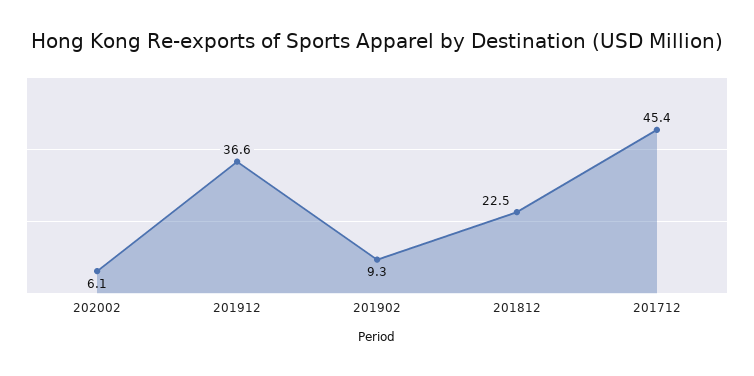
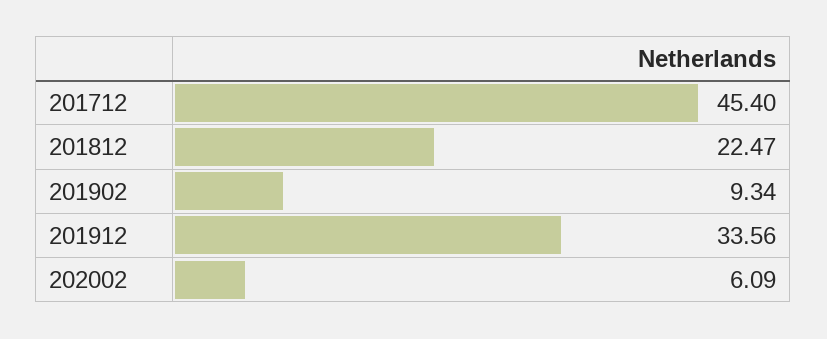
  {
    "202002": 6.09,
-   "201912": 36.6,
+   "201912": 33.56,
    "201902": 9.34,
    "201812": 22.47,
    "201712": 45.4
  }

